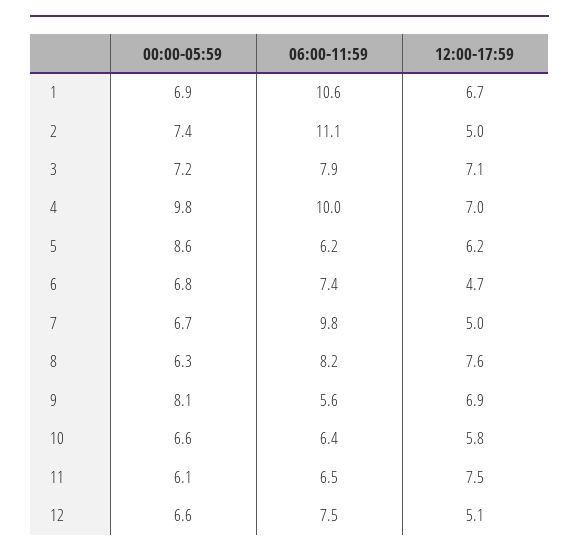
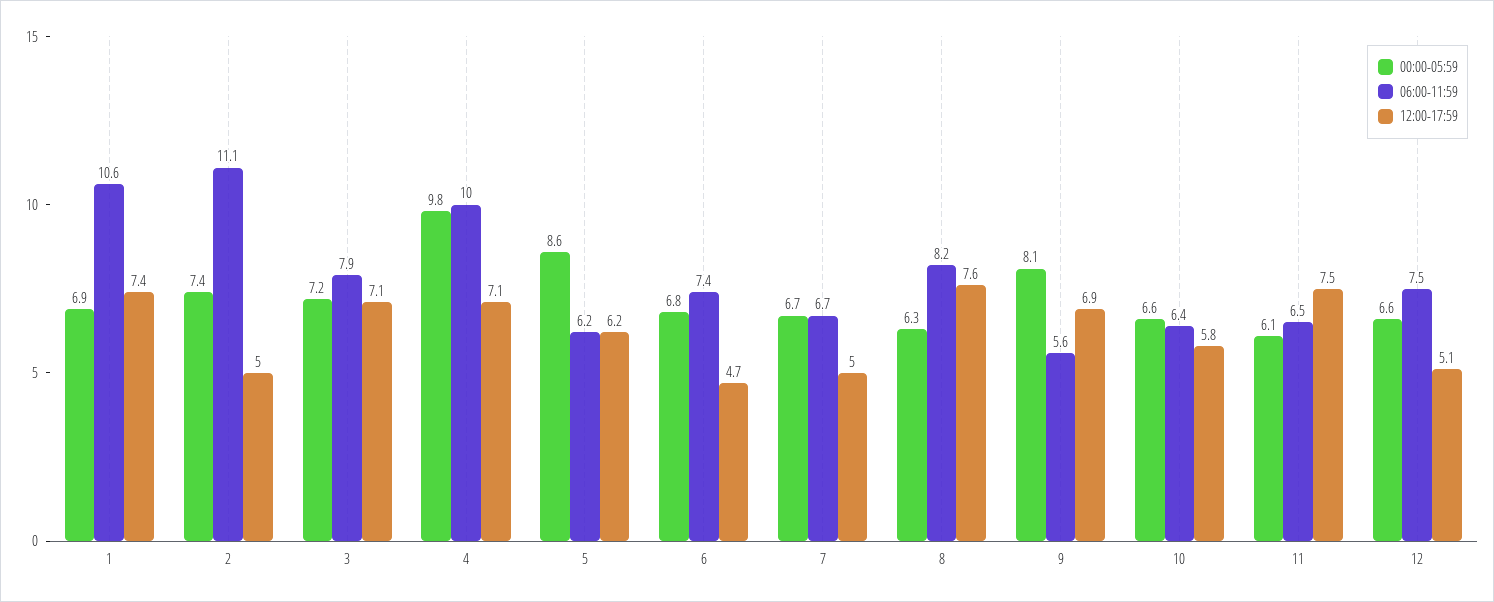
  {
    "00:00-05:59": {
      "1": 6.9,
      "2": 7.4,
      "3": 7.2,
      "4": 9.8,
      "5": 8.6,
      "6": 6.8,
      "7": 6.7,
      "8": 6.3,
      "9": 8.1,
      "10": 6.6,
      "11": 6.1,
      "12": 6.6
    },
    "06:00-11:59": {
      "1": 10.6,
      "2": 11.1,
      "3": 7.9,
      "4": 10,
      "5": 6.2,
      "6": 7.4,
-     "7": 9.8,
+     "7": 6.7,
      "8": 8.2,
      "9": 5.6,
      "10": 6.4,
      "11": 6.5,
      "12": 7.5
    },
    "12:00-17:59": {
-     "1": 6.7,
+     "1": 7.4,
      "2": 5,
      "3": 7.1,
-     "4": 7,
+     "4": 7.1,
      "5": 6.2,
      "6": 4.7,
      "7": 5,
      "8": 7.6,
      "9": 6.9,
      "10": 5.8,
      "11": 7.5,
      "12": 5.1
    }
  }

